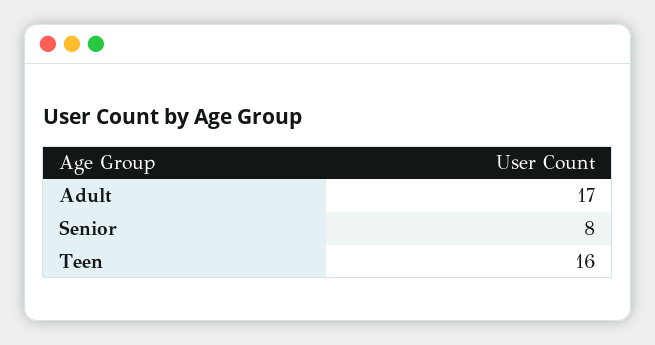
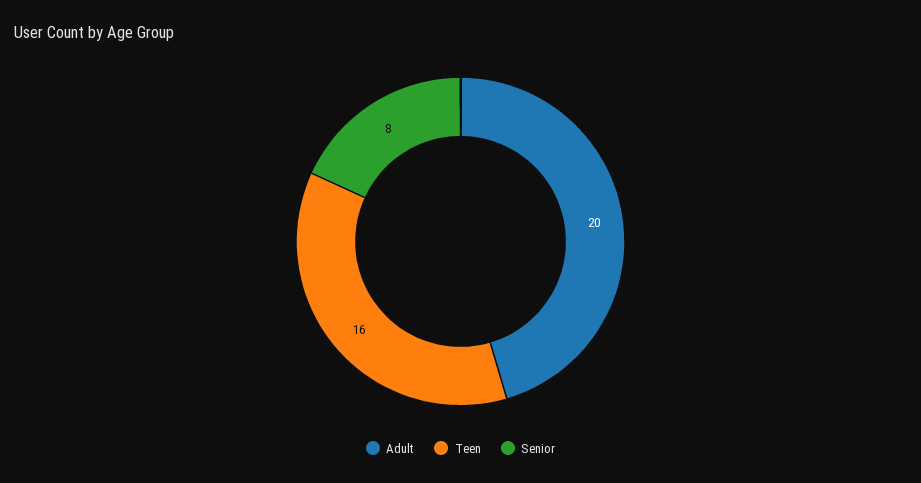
  {
-   "Adult": 17,
+   "Adult": 20,
    "Senior": 8,
    "Teen": 16
  }

